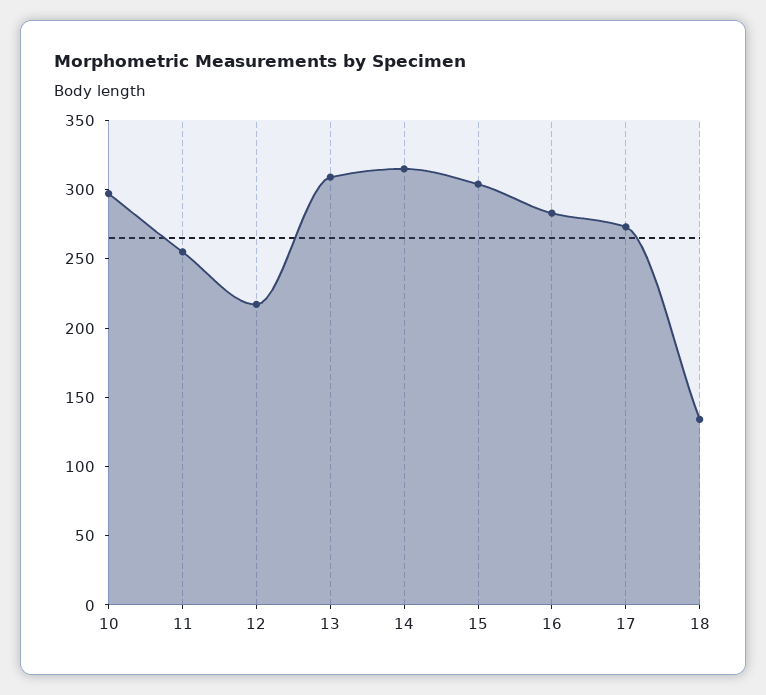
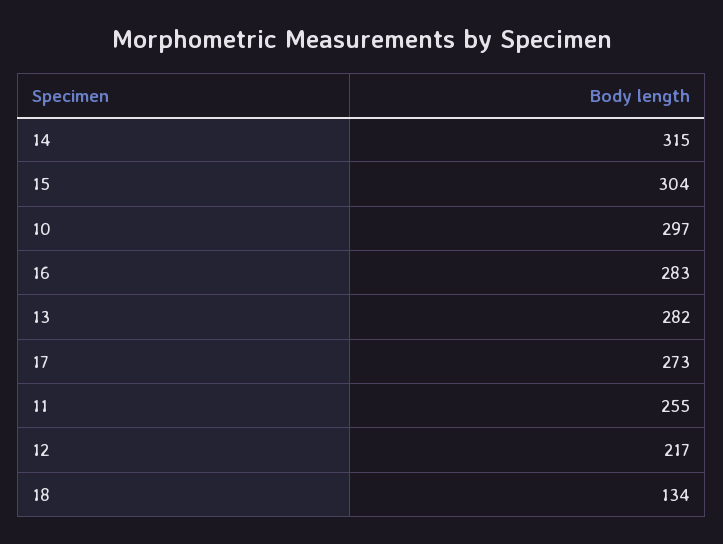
  {
    "10": 297,
    "11": 255,
    "12": 217,
-   "13": 310,
+   "13": 282,
    "14": 315,
    "15": 304,
    "16": 283,
    "17": 273,
    "18": 134
  }

